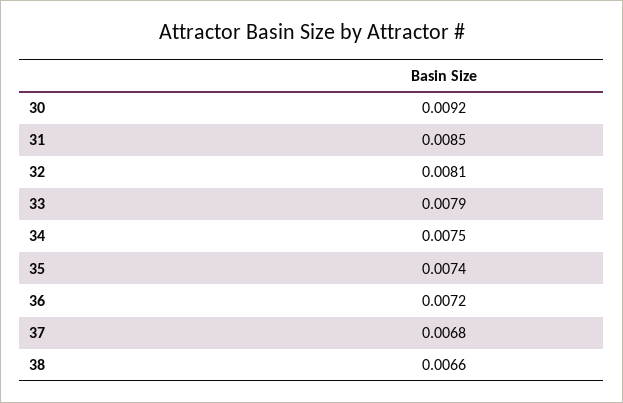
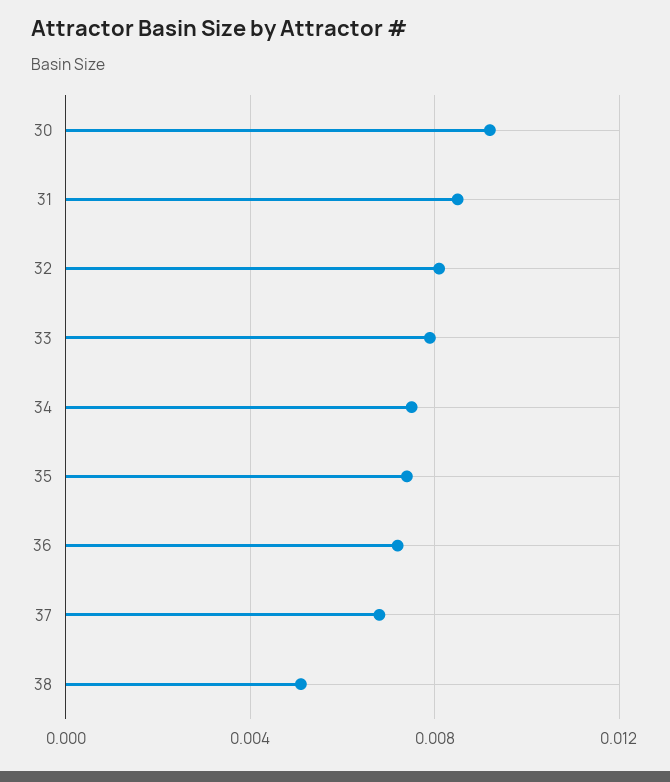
  {
    "30": 0.0092,
    "31": 0.0085,
    "32": 0.0081,
    "33": 0.0079,
    "34": 0.0075,
    "35": 0.0074,
    "36": 0.0072,
    "37": 0.0068,
-   "38": 0.0066
+   "38": 0.005
  }

